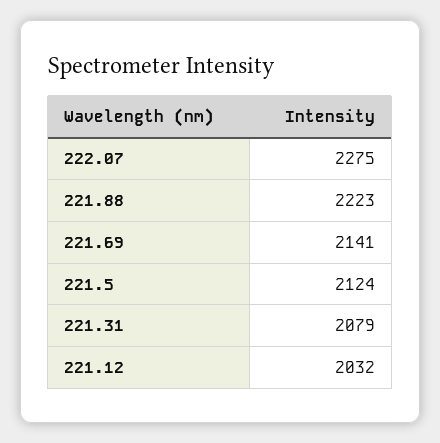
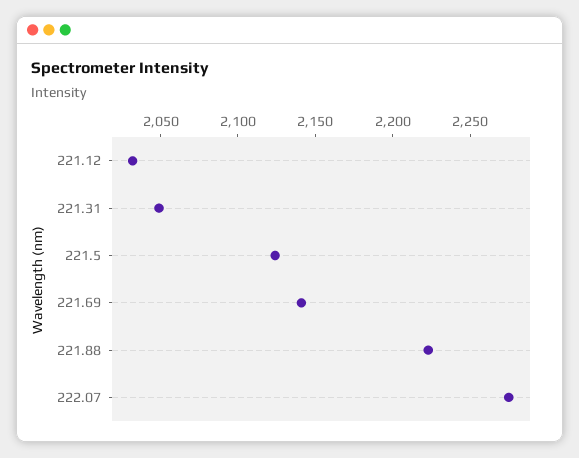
  {
    "222.07": 2275,
    "221.88": 2223,
    "221.69": 2141,
    "221.5": 2124,
-   "221.31": 2079,
+   "221.31": 2050,
    "221.12": 2032
  }

